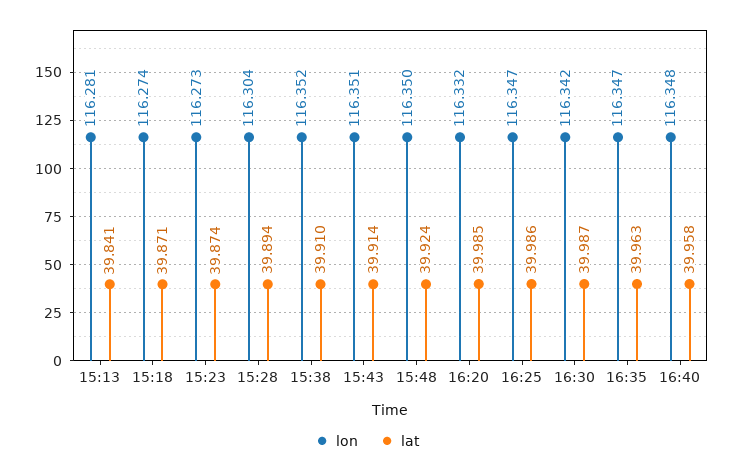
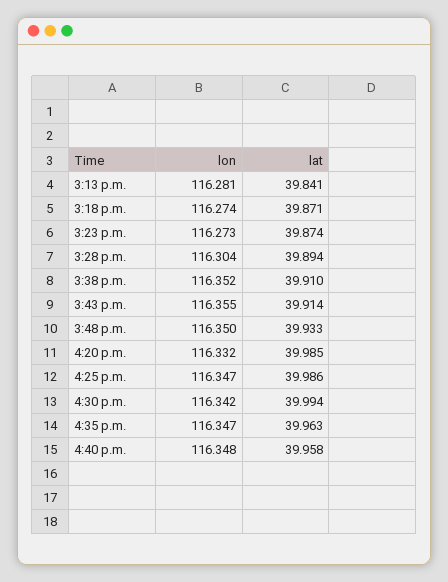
  {
    "lon": {
      "15:13": 116.281,
      "15:18": 116.274,
      "15:23": 116.273,
      "15:28": 116.304,
      "15:38": 116.352,
-     "15:43": 116.351,
+     "15:43": 116.355,
      "15:48": 116.35,
      "16:20": 116.332,
      "16:25": 116.347,
      "16:30": 116.342,
      "16:35": 116.347,
      "16:40": 116.348
    },
    "lat": {
      "15:13": 39.841,
      "15:18": 39.871,
      "15:23": 39.874,
      "15:28": 39.894,
      "15:38": 39.91,
      "15:43": 39.914,
-     "15:48": 39.924,
+     "15:48": 39.933,
      "16:20": 39.985,
      "16:25": 39.986,
-     "16:30": 39.987,
+     "16:30": 39.994,
      "16:35": 39.963,
      "16:40": 39.958
    }
  }

